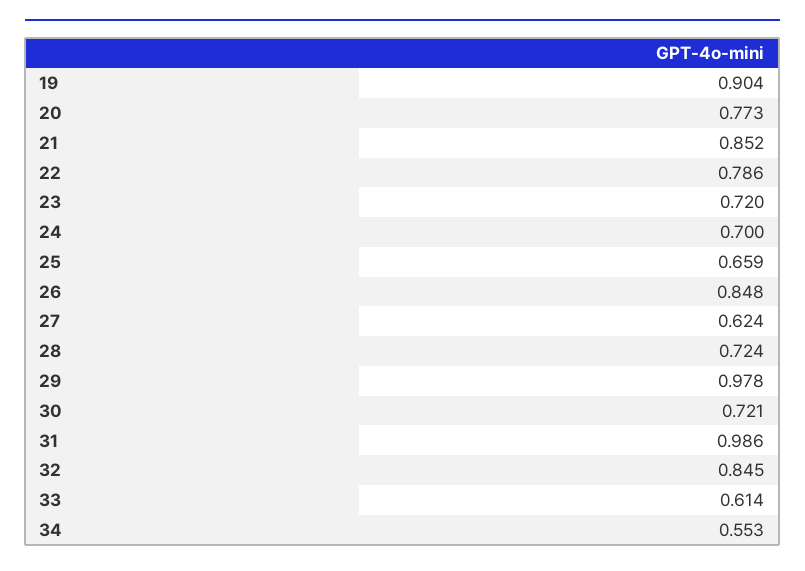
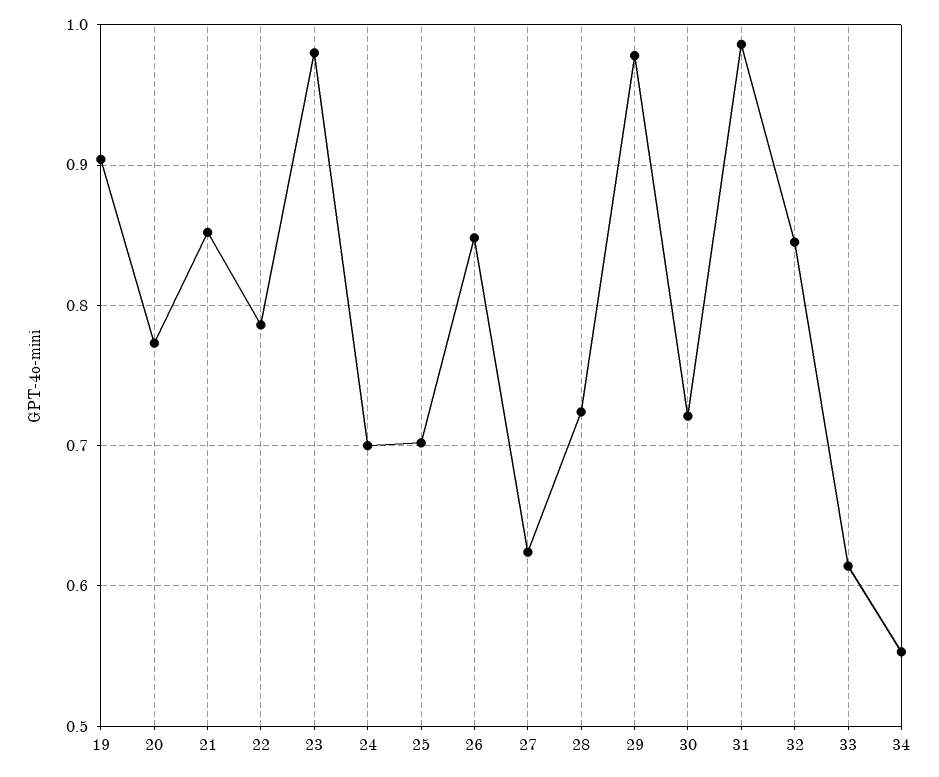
  {
    "19": 0.904,
    "20": 0.773,
    "21": 0.852,
    "22": 0.786,
-   "23": 0.72,
+   "23": 0.98,
    "24": 0.7,
-   "25": 0.659,
+   "25": 0.7,
    "26": 0.848,
    "27": 0.624,
    "28": 0.724,
    "29": 0.978,
    "30": 0.721,
    "31": 0.986,
    "32": 0.845,
    "33": 0.614,
    "34": 0.553
  }

